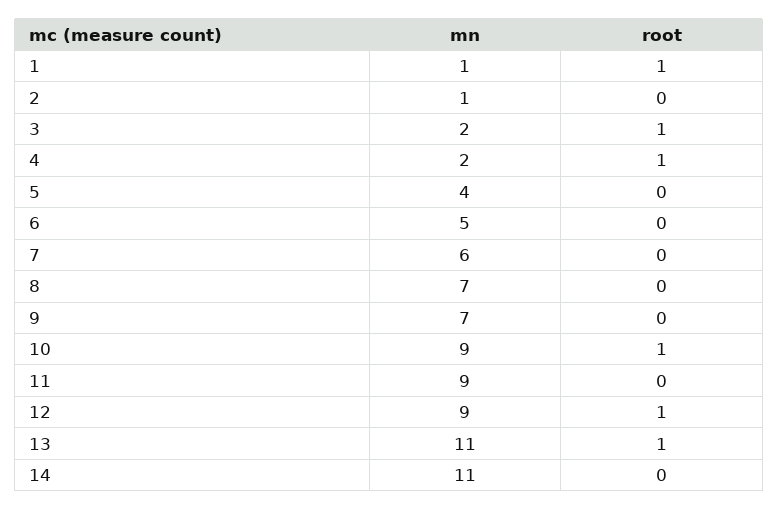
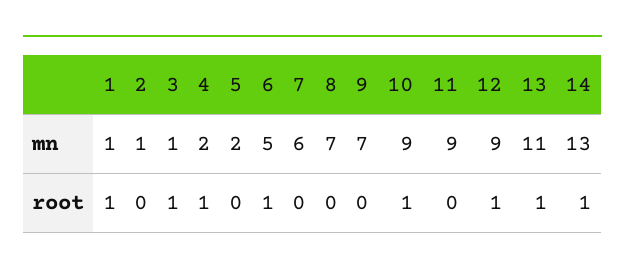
  {
    "mn": {
      "1": 1,
      "2": 1,
-     "3": 2,
+     "3": 1,
      "4": 2,
-     "5": 4,
+     "5": 2,
      "6": 5,
      "7": 6,
      "8": 7,
      "9": 7,
      "10": 9,
      "11": 9,
      "12": 9,
      "13": 11,
-     "14": 11
+     "14": 13
    },
    "root": {
      "1": 1,
      "2": 0,
      "3": 1,
      "4": 1,
      "5": 0,
-     "6": 0,
+     "6": 1,
      "7": 0,
      "8": 0,
      "9": 0,
      "10": 1,
      "11": 0,
      "12": 1,
      "13": 1,
-     "14": 0
+     "14": 1
    }
  }

